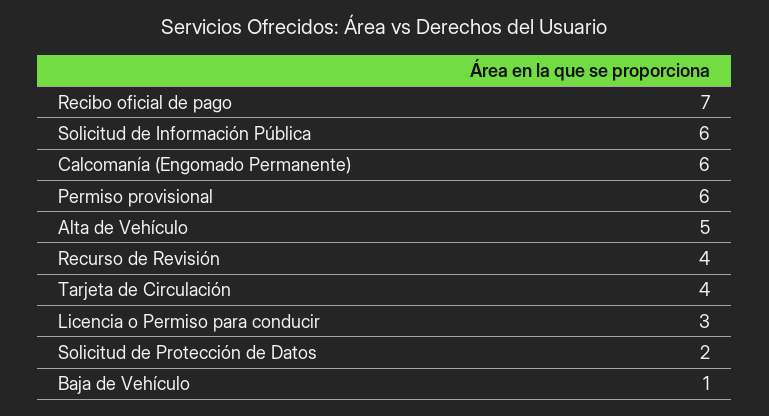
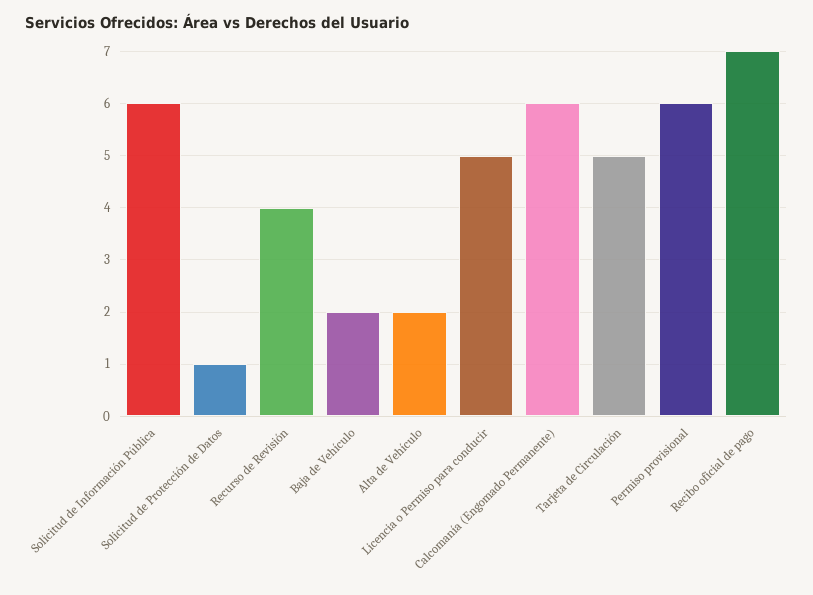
  {
    "Recibo oficial de pago": 7,
    "Solicitud de Información Pública": 6,
    "Calcomanía (Engomado Permanente)": 6,
    "Permiso provisional": 6,
-   "Alta de Vehículo": 5,
+   "Alta de Vehículo": 2,
    "Recurso de Revisión": 4,
-   "Tarjeta de Circulación": 4,
+   "Tarjeta de Circulación": 5,
-   "Licencia o Permiso para conducir": 3,
+   "Licencia o Permiso para conducir": 5,
-   "Solicitud de Protección de Datos": 2,
+   "Solicitud de Protección de Datos": 1,
-   "Baja de Vehículo": 1
+   "Baja de Vehículo": 2
  }

